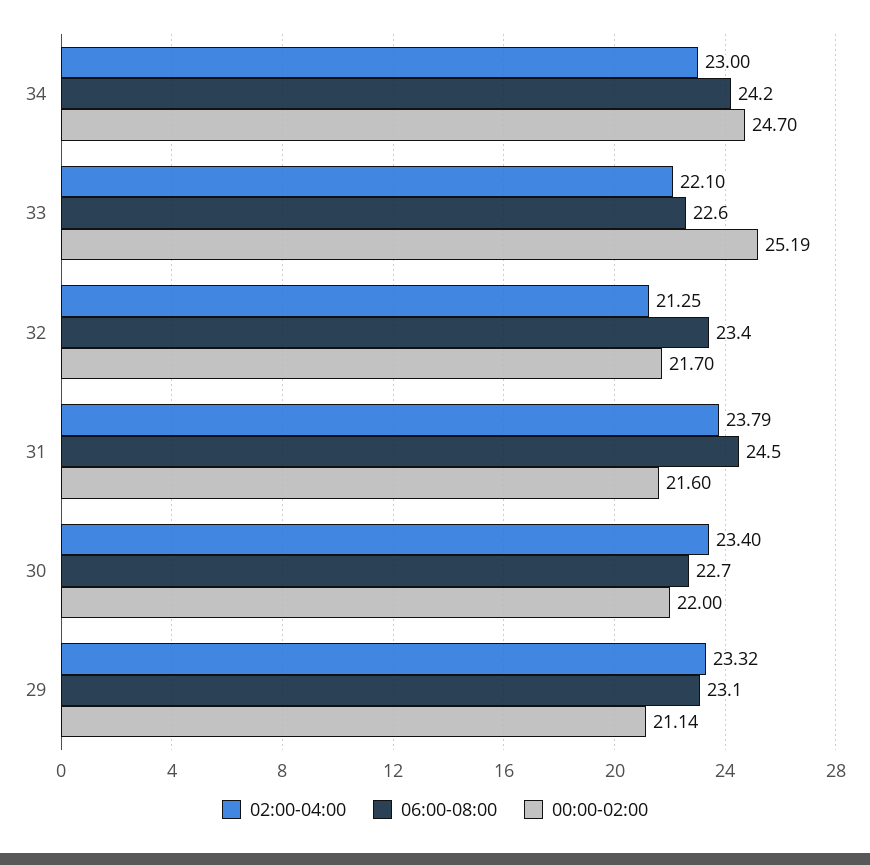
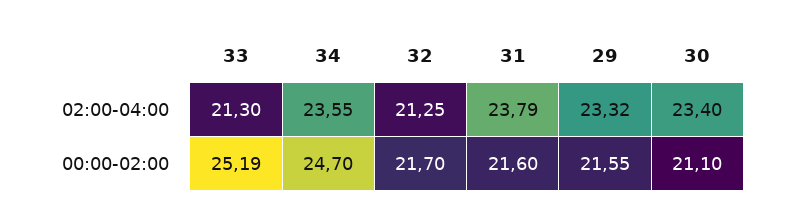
  {
    "02:00-04:00": {
-     "34": 23,
+     "34": 23.55,
-     "33": 22.1,
+     "33": 21.3,
      "32": 21.25,
      "31": 23.79,
      "30": 23.4,
      "29": 23.32
    },
-   "06:00-08:00": {
-     "34": 24.2,
-     "33": 22.6,
-     "32": 23.4,
-     "31": 24.5,
-     "30": 22.7,
-     "29": 23.1
-   },
    "00:00-02:00": {
      "34": 24.7,
      "33": 25.19,
      "32": 21.7,
      "31": 21.6,
-     "30": 22,
+     "30": 21.1,
-     "29": 21.14
+     "29": 21.55
    }
  }

